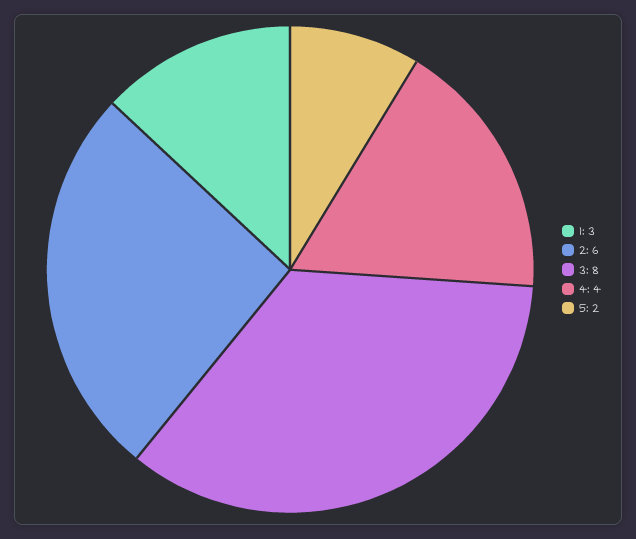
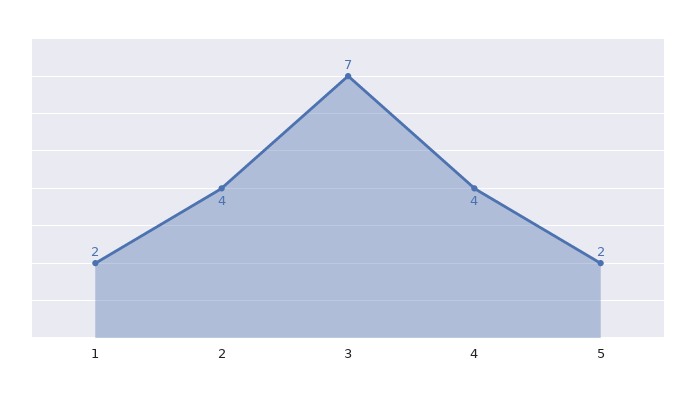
  {
-   "1": 3,
+   "1": 2,
-   "2": 6,
+   "2": 4,
-   "3": 8,
+   "3": 7,
    "4": 4,
    "5": 2
  }

